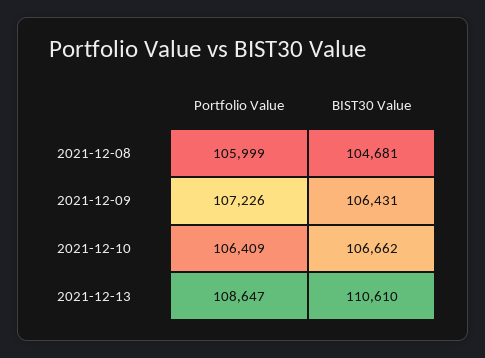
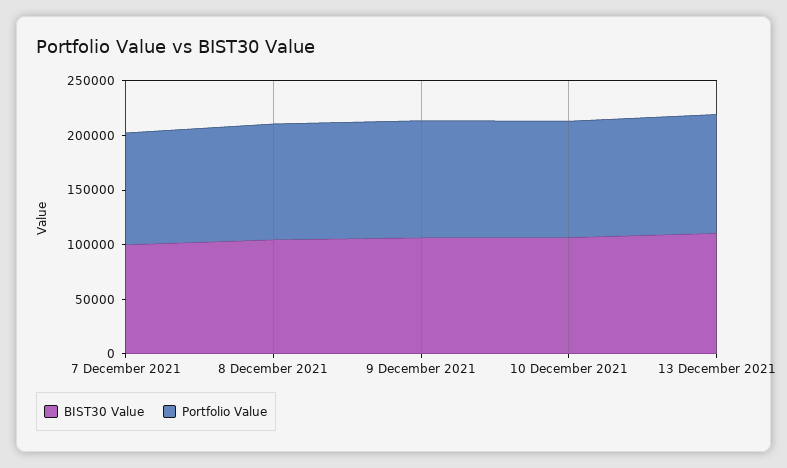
  {
    "Portfolio Value": {
      "2021-12-08": 105999,
      "2021-12-09": 107226,
      "2021-12-10": 106409,
-     "2021-12-13": 108647
+     "2021-12-13": 108647,
+     "7 December 2021": 100000
    },
    "BIST30 Value": {
      "2021-12-08": 104681,
      "2021-12-09": 106431,
      "2021-12-10": 106662,
-     "2021-12-13": 110610
+     "2021-12-13": 110610,
+     "7 December 2021": 100000
    }
  }

